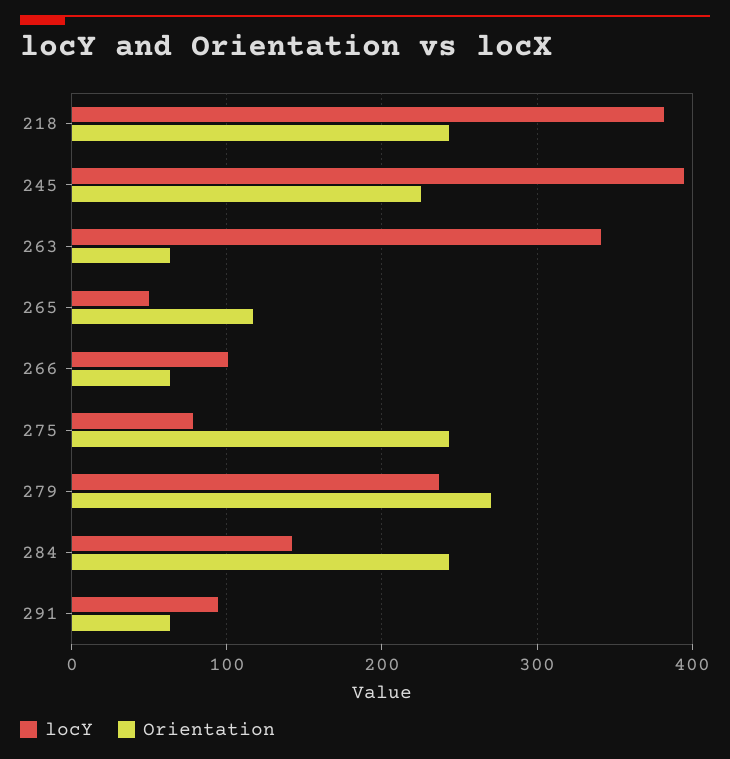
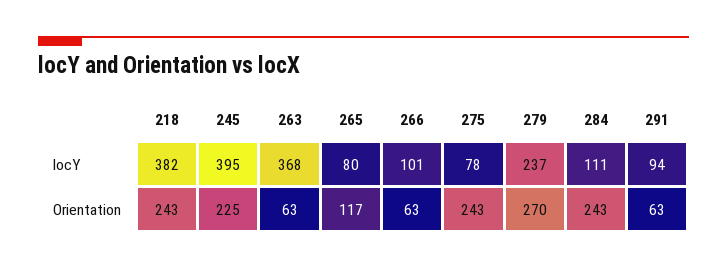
  {
    "locY": {
      "218": 382,
      "245": 395,
-     "263": 340,
+     "263": 368,
-     "265": 50,
+     "265": 80,
      "266": 101,
      "275": 78,
      "279": 237,
-     "284": 140,
+     "284": 111,
      "291": 94
    },
    "Orientation": {
      "218": 243,
      "245": 225,
      "263": 63,
      "265": 117,
      "266": 63,
      "275": 243,
      "279": 270,
      "284": 243,
      "291": 63
    }
  }

